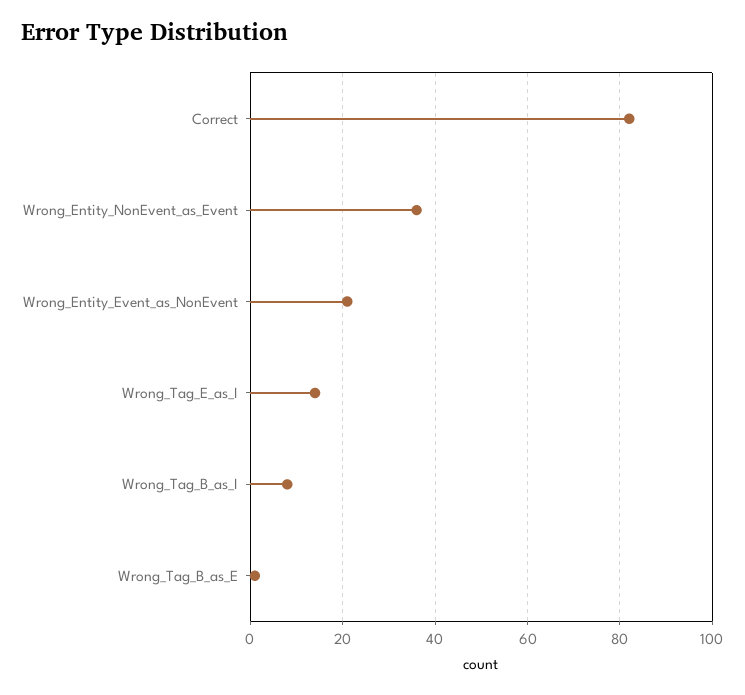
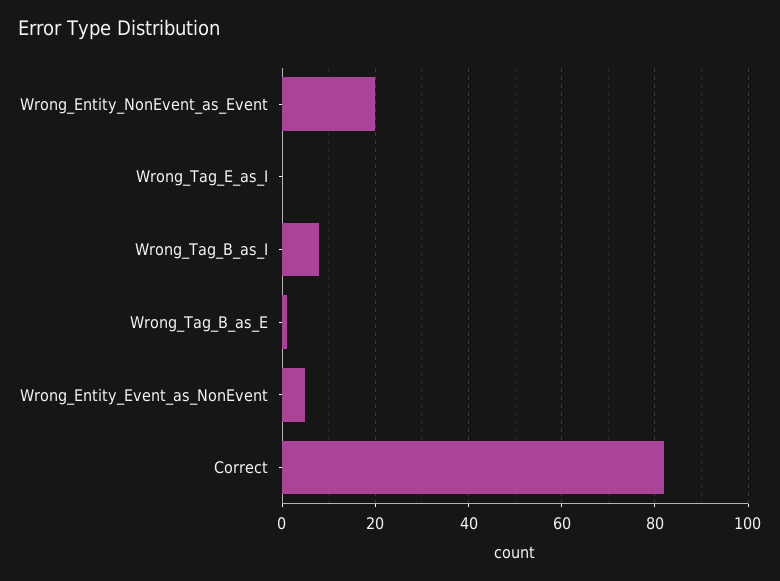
  {
    "Correct": 80,
-   "Wrong_Entity_NonEvent_as_Event": 35,
+   "Wrong_Entity_NonEvent_as_Event": 20,
-   "Wrong_Entity_Event_as_NonEvent": 20,
+   "Wrong_Entity_Event_as_NonEvent": 5,
-   "Wrong_Tag_E_as_I": 15,
+   "Wrong_Tag_E_as_I": 0,
    "Wrong_Tag_B_as_I": 10,
    "Wrong_Tag_B_as_E": 0
  }

